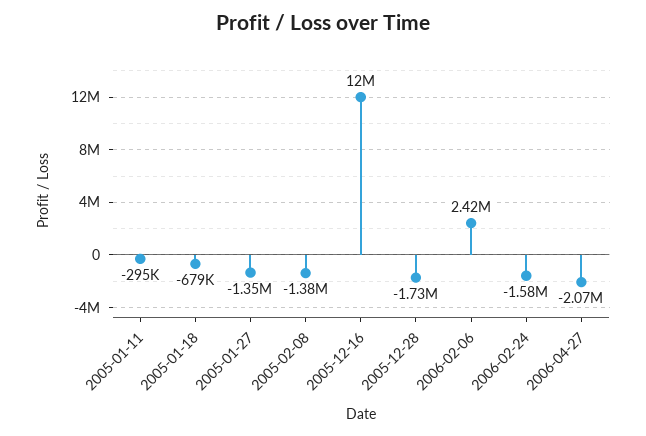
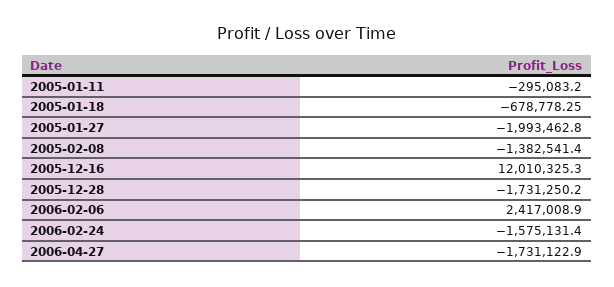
  {
    "2005-01-11": -295083.2,
    "2005-01-18": -678778.25,
-   "2005-01-27": -1350000,
+   "2005-01-27": -1993462.8,
    "2005-02-08": -1382541.4,
    "2005-12-16": 12010325.3,
    "2005-12-28": -1731250.2,
    "2006-02-06": 2417008.9,
    "2006-02-24": -1575131.4,
-   "2006-04-27": -2070000
+   "2006-04-27": -1731122.9
  }

